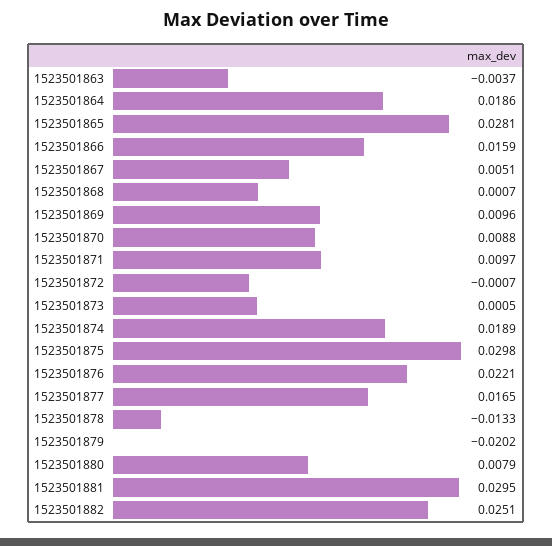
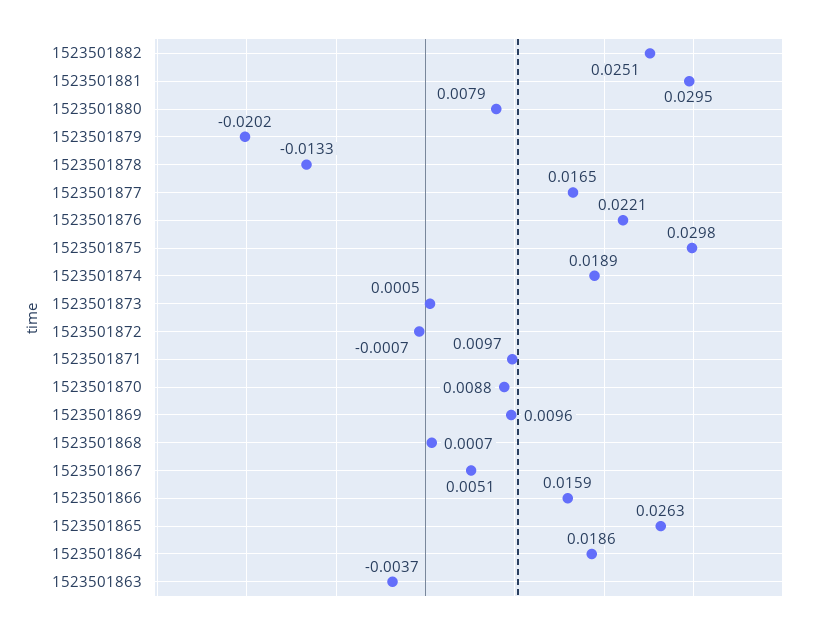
  {
    "1523501863": -0.0037,
    "1523501864": 0.0186,
-   "1523501865": 0.0281,
+   "1523501865": 0.0263,
    "1523501866": 0.0159,
    "1523501867": 0.0051,
    "1523501868": 0.0007,
    "1523501869": 0.0096,
    "1523501870": 0.0088,
    "1523501871": 0.0097,
    "1523501872": -0.0007,
    "1523501873": 0.0005,
    "1523501874": 0.0189,
    "1523501875": 0.0298,
    "1523501876": 0.0221,
    "1523501877": 0.0165,
    "1523501878": -0.0133,
    "1523501879": -0.0202,
    "1523501880": 0.0079,
    "1523501881": 0.0295,
    "1523501882": 0.0251
  }

